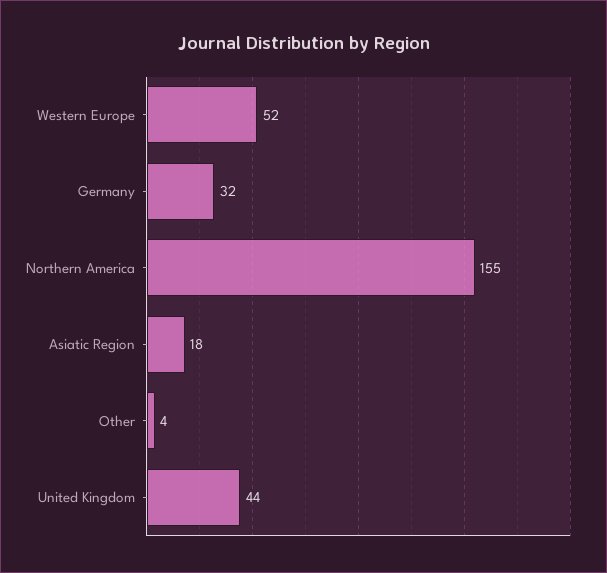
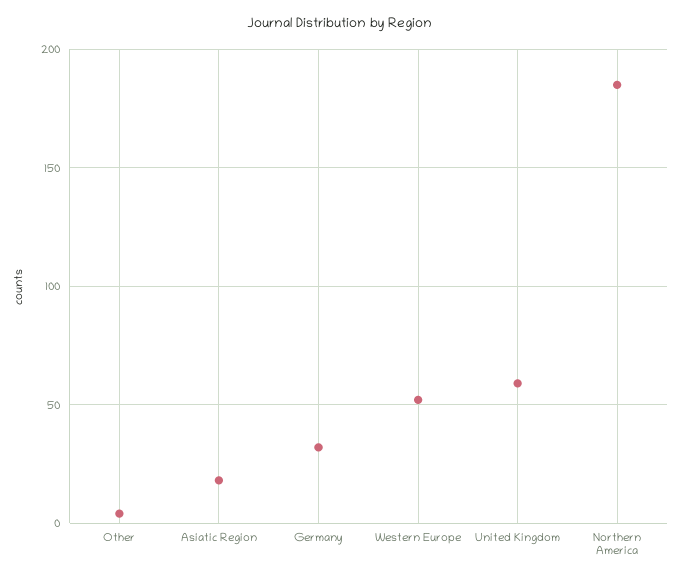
  {
    "Western Europe": 52,
    "Germany": 32,
-   "Northern America": 155,
+   "Northern America": 185,
    "Asiatic Region": 18,
    "Other": 4,
-   "United Kingdom": 44
+   "United Kingdom": 60
  }

